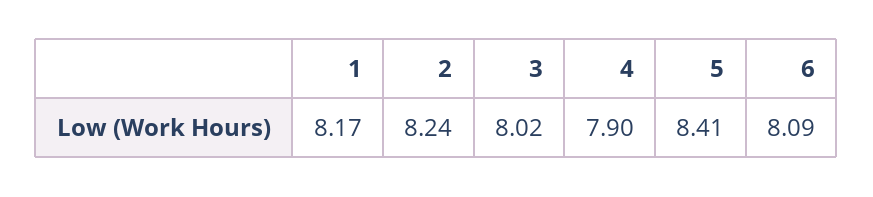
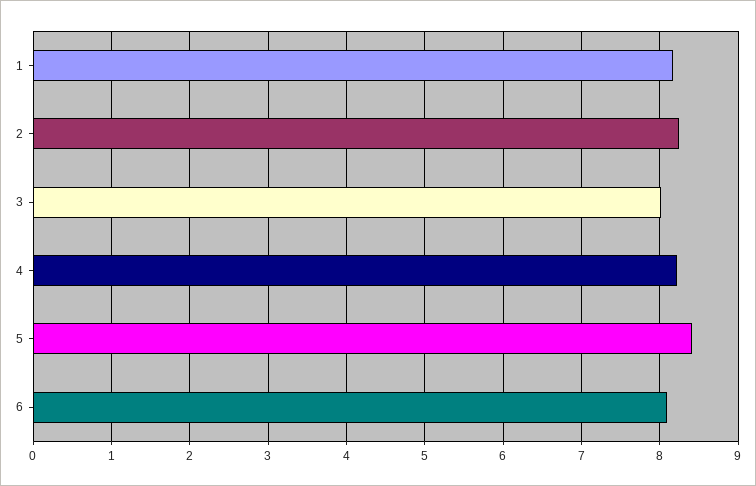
  {
    "1": 8.17,
    "2": 8.24,
    "3": 8.02,
-   "4": 7.9,
+   "4": 8.2,
    "5": 8.41,
    "6": 8.09
  }

